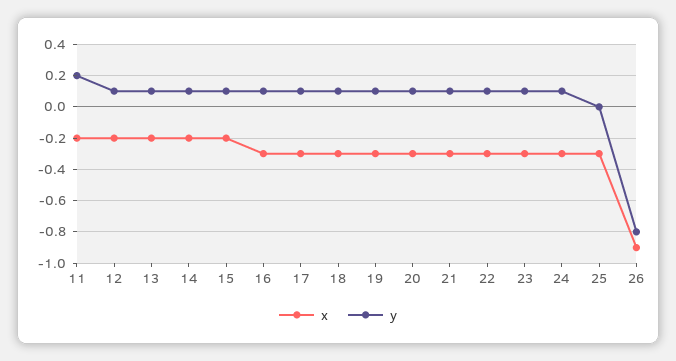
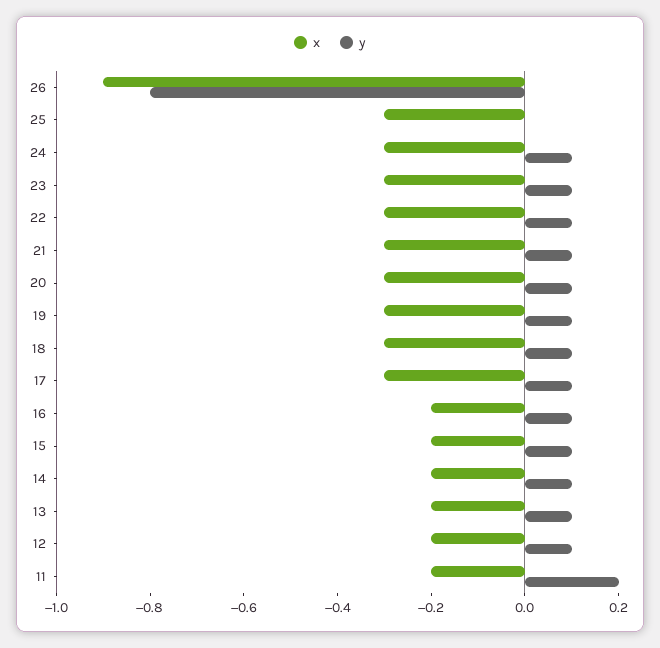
  {
    "x": {
      "11": -0.2,
      "12": -0.2,
      "13": -0.2,
      "14": -0.2,
      "15": -0.2,
-     "16": -0.3,
+     "16": -0.2,
      "17": -0.3,
      "18": -0.3,
      "19": -0.3,
      "20": -0.3,
      "21": -0.3,
      "22": -0.3,
      "23": -0.3,
      "24": -0.3,
      "25": -0.3,
      "26": -0.9
    },
    "y": {
      "11": 0.2,
      "12": 0.1,
      "13": 0.1,
      "14": 0.1,
      "15": 0.1,
      "16": 0.1,
      "17": 0.1,
      "18": 0.1,
      "19": 0.1,
      "20": 0.1,
      "21": 0.1,
      "22": 0.1,
      "23": 0.1,
      "24": 0.1,
      "25": 0,
      "26": -0.8
    }
  }

